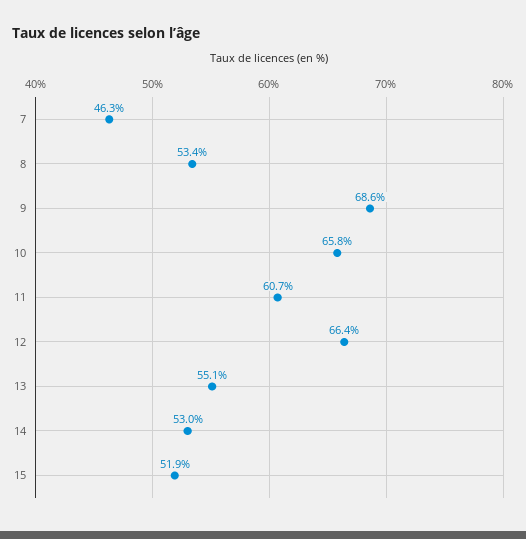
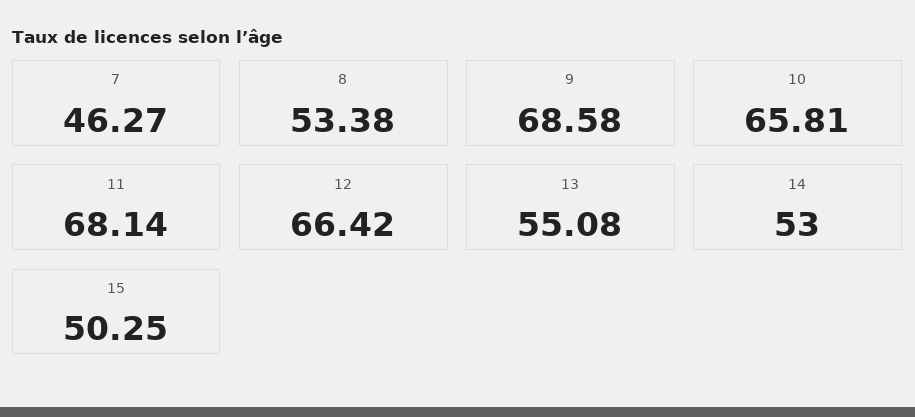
  {
    "7": 46.27,
    "8": 53.38,
    "9": 68.58,
    "10": 65.81,
-   "11": 60.7,
+   "11": 68.14,
    "12": 66.42,
    "13": 55.08,
    "14": 53,
-   "15": 51.9
+   "15": 50.25
  }

